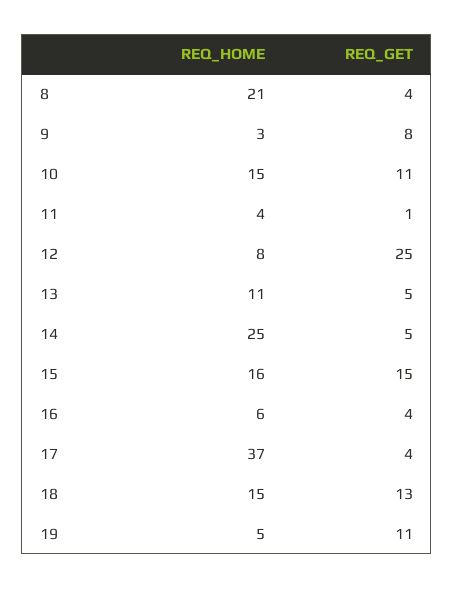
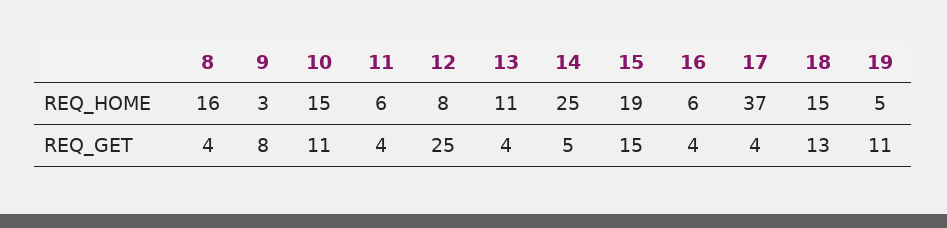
  {
    "REQ_HOME": {
-     "8": 21,
+     "8": 16,
      "9": 3,
      "10": 15,
-     "11": 4,
+     "11": 6,
      "12": 8,
      "13": 11,
      "14": 25,
-     "15": 16,
+     "15": 19,
      "16": 6,
      "17": 37,
      "18": 15,
      "19": 5
    },
    "REQ_GET": {
      "8": 4,
      "9": 8,
      "10": 11,
-     "11": 1,
+     "11": 4,
      "12": 25,
-     "13": 5,
+     "13": 4,
      "14": 5,
      "15": 15,
      "16": 4,
      "17": 4,
      "18": 13,
      "19": 11
    }
  }

